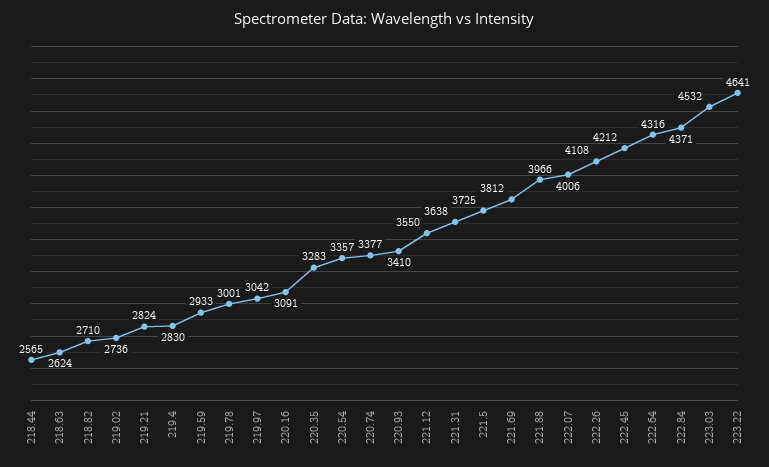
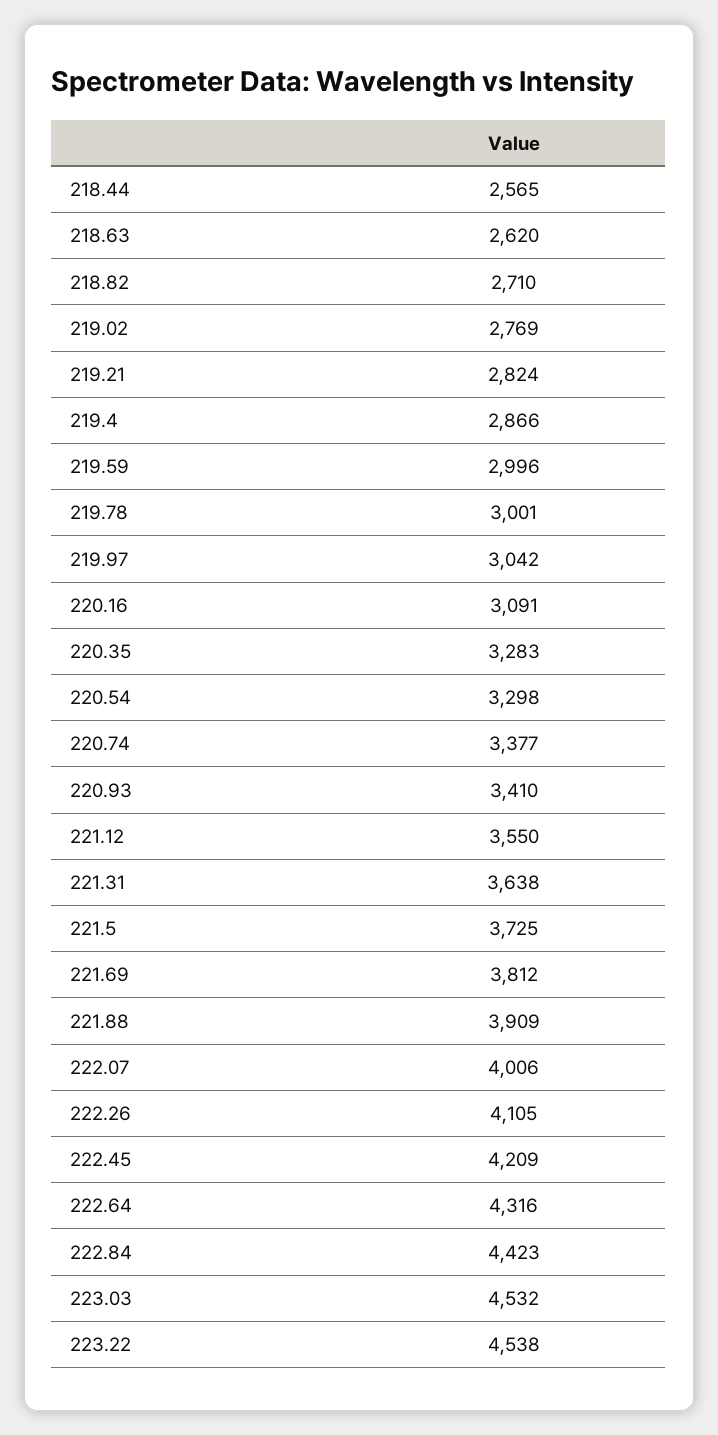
  {
    "218.44": 2565,
-   "218.63": 2624,
+   "218.63": 2620,
    "218.82": 2710,
-   "219.02": 2736,
+   "219.02": 2769,
    "219.21": 2824,
-   "219.4": 2830,
+   "219.4": 2866,
-   "219.59": 2933,
+   "219.59": 2996,
    "219.78": 3001,
    "219.97": 3042,
    "220.16": 3091,
    "220.35": 3283,
-   "220.54": 3357,
+   "220.54": 3298,
    "220.74": 3377,
    "220.93": 3410,
    "221.12": 3550,
    "221.31": 3638,
    "221.5": 3725,
    "221.69": 3812,
-   "221.88": 3966,
+   "221.88": 3909,
    "222.07": 4006,
-   "222.26": 4108,
+   "222.26": 4105,
-   "222.45": 4212,
+   "222.45": 4209,
    "222.64": 4316,
-   "222.84": 4371,
+   "222.84": 4423,
    "223.03": 4532,
-   "223.22": 4641
+   "223.22": 4538
  }

